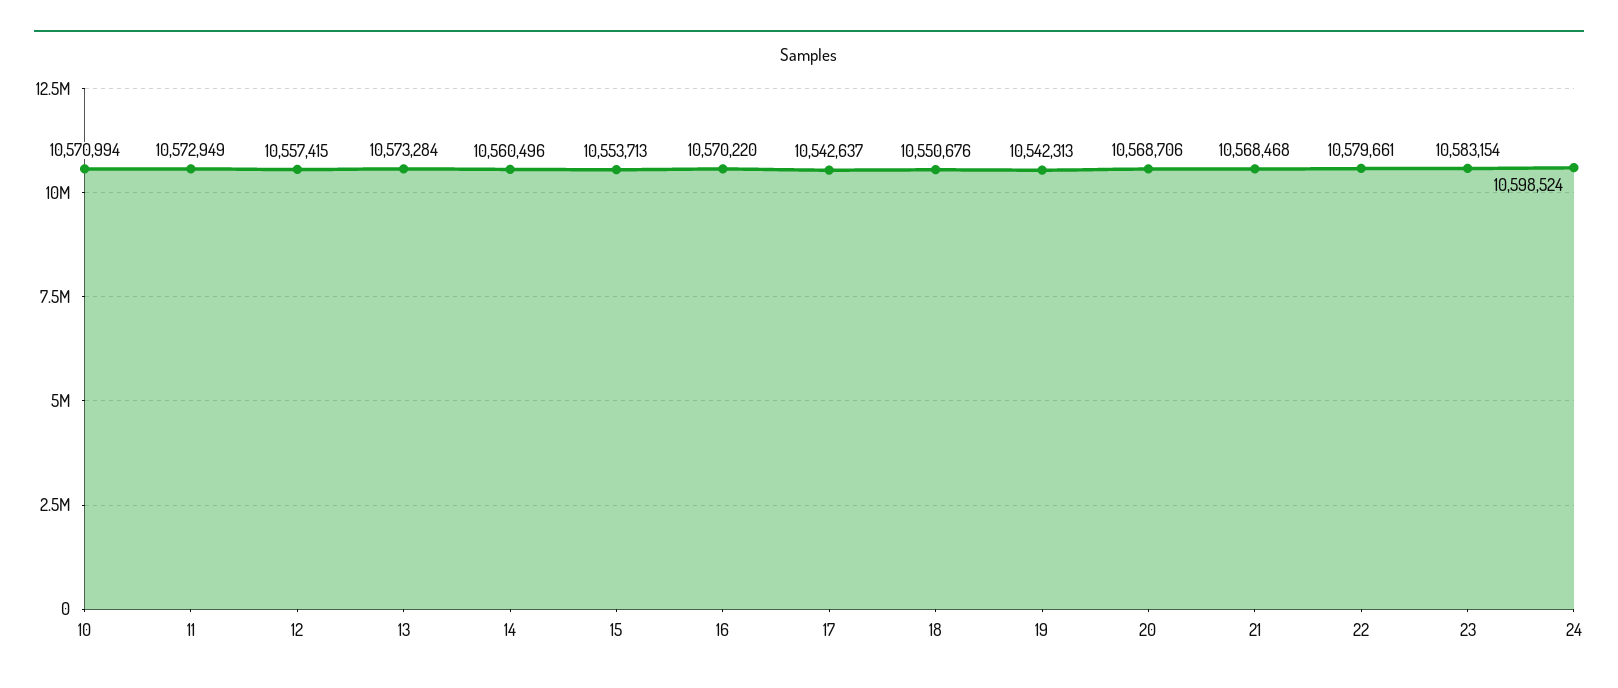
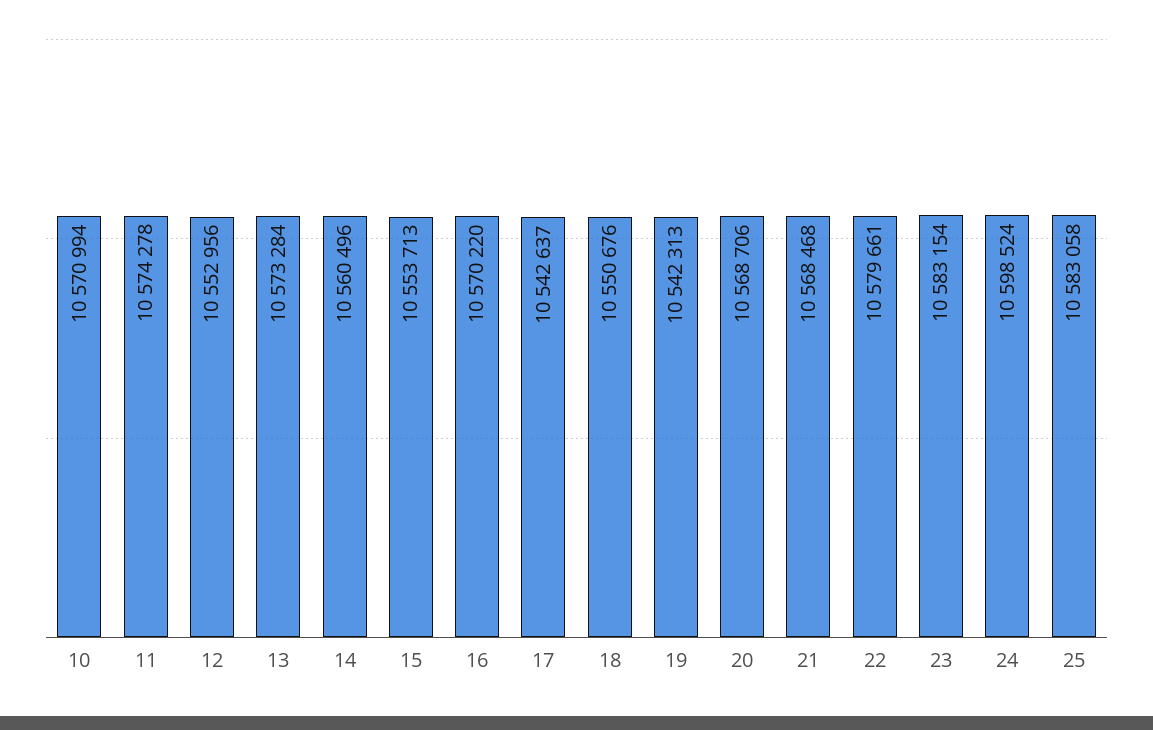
  {
    "10": 10570994,
-   "11": 10572949,
+   "11": 10574278,
-   "12": 10557415,
+   "12": 10552956,
    "13": 10573284,
    "14": 10560496,
    "15": 10553713,
    "16": 10570220,
    "17": 10542637,
    "18": 10550676,
    "19": 10542313,
    "20": 10568706,
    "21": 10568468,
    "22": 10579661,
    "23": 10583154,
-   "24": 10598524
+   "24": 10598524,
+   "25": 10583058
  }

